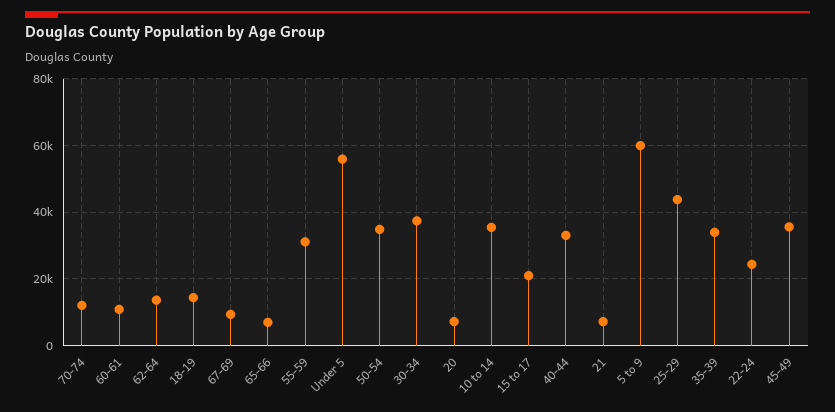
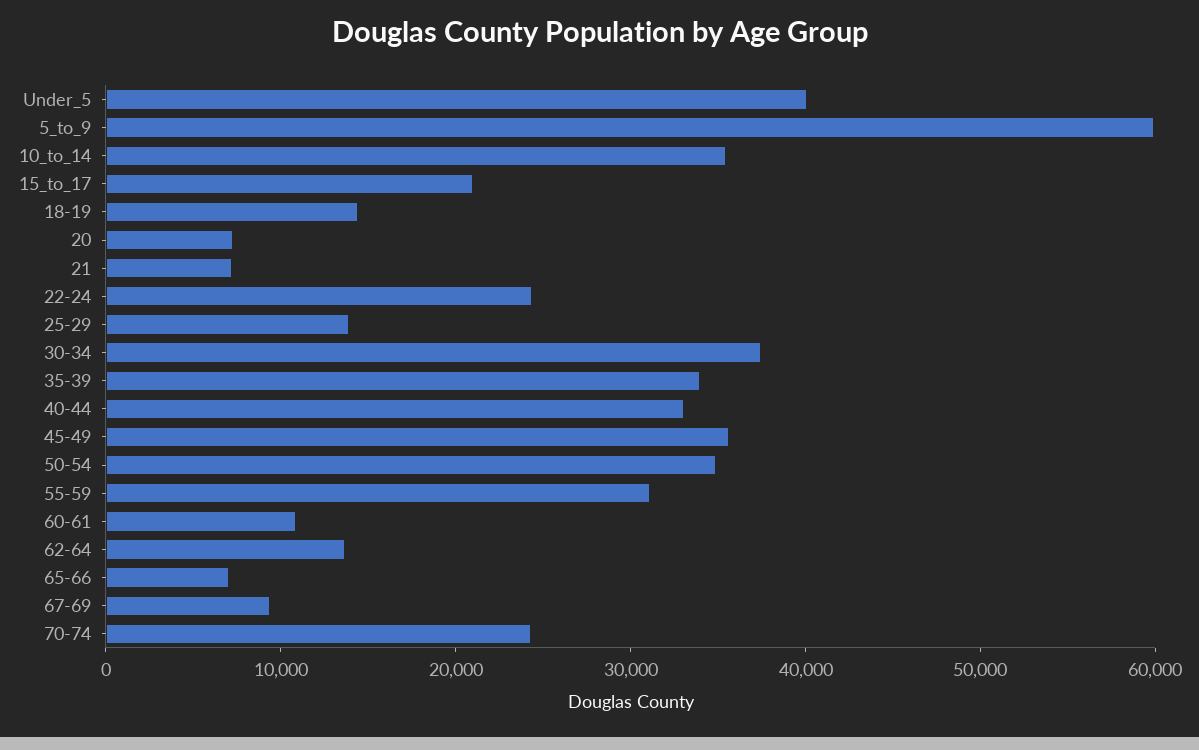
  {
-   "70-74": 12000,
+   "70-74": 24000,
    "60-61": 10000,
    "62-64": 14000,
    "18-19": 14000,
    "67-69": 10000,
    "65-66": 8000,
    "55-59": 32000,
-   "Under 5": 56000,
+   "Under 5": 40000,
    "50-54": 34000,
    "30-34": 38000,
    "20": 8000,
    "10 to 14": 36000,
    "15 to 17": 20000,
    "40-44": 34000,
    "21": 8000,
    "5 to 9": 60000,
-   "25-29": 44000,
+   "25-29": 14000,
    "35-39": 34000,
    "22-24": 24000,
    "45-49": 36000
  }

